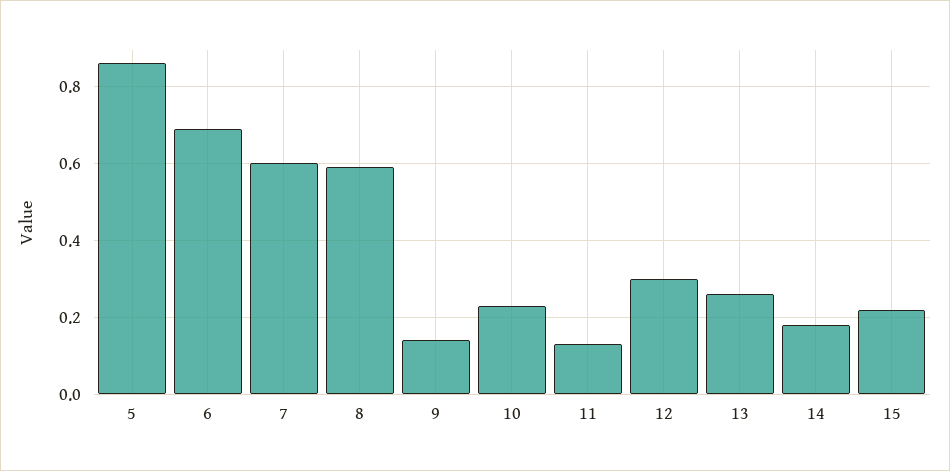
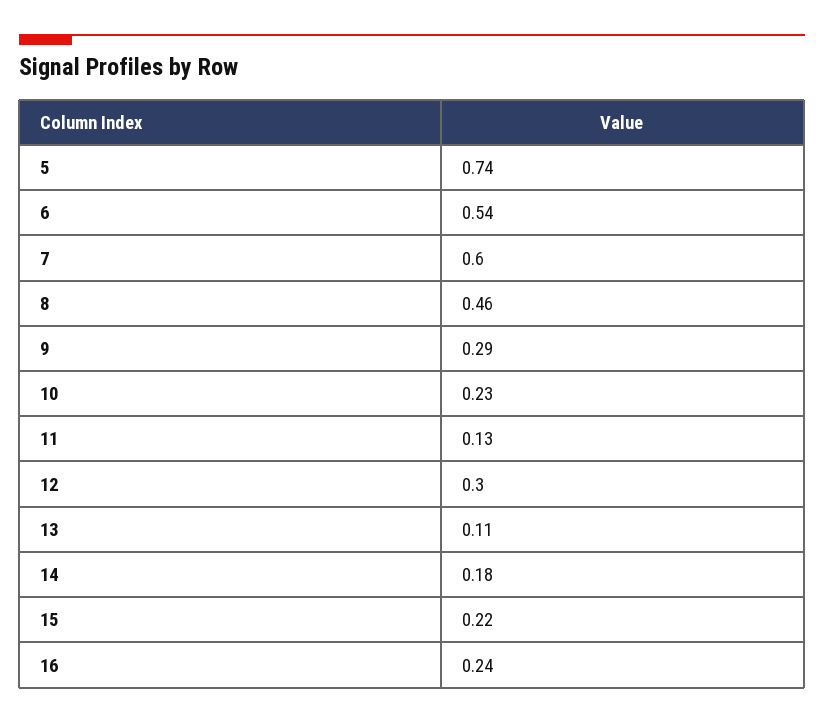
  {
-   "5": 0.85,
+   "5": 0.74,
-   "6": 0.7,
+   "6": 0.54,
    "7": 0.6,
-   "8": 0.6,
+   "8": 0.46,
-   "9": 0.15,
+   "9": 0.29,
    "10": 0.23,
    "11": 0.13,
    "12": 0.3,
-   "13": 0.25,
+   "13": 0.11,
    "14": 0.18,
-   "15": 0.22
+   "15": 0.22,
+   "16": 0.24
  }

